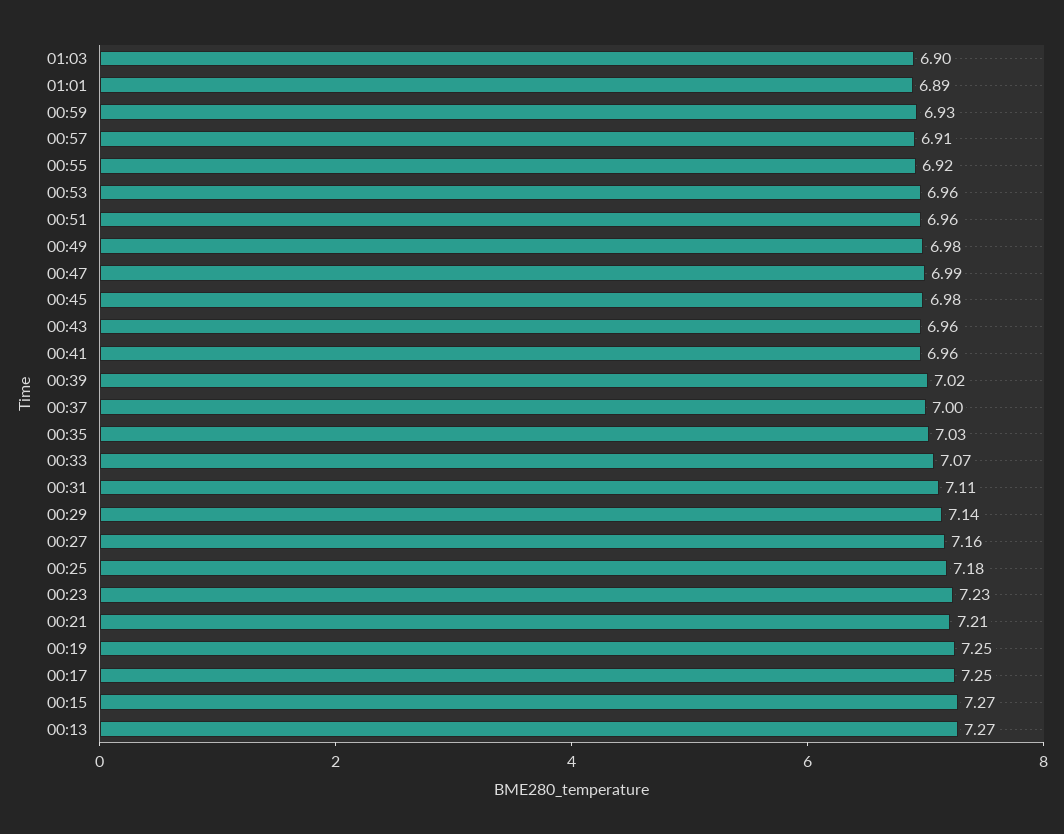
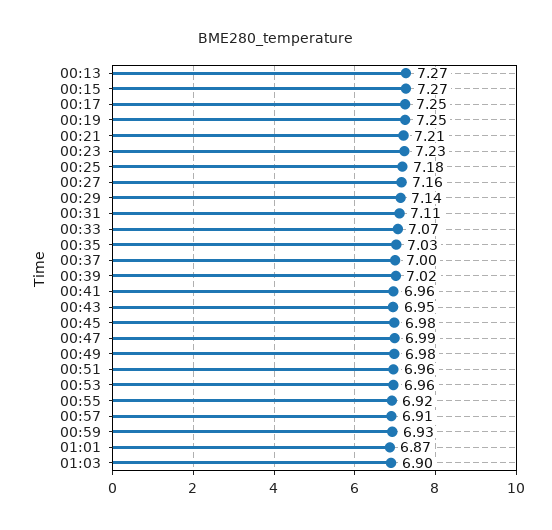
  {
    "01:03": 6.9,
-   "01:01": 6.89,
+   "01:01": 6.87,
    "00:59": 6.93,
    "00:57": 6.91,
    "00:55": 6.92,
    "00:53": 6.96,
    "00:51": 6.96,
    "00:49": 6.98,
    "00:47": 6.99,
    "00:45": 6.98,
-   "00:43": 6.96,
+   "00:43": 6.95,
    "00:41": 6.96,
    "00:39": 7.02,
    "00:37": 7,
    "00:35": 7.03,
    "00:33": 7.07,
    "00:31": 7.11,
    "00:29": 7.14,
    "00:27": 7.16,
    "00:25": 7.18,
    "00:23": 7.23,
    "00:21": 7.21,
    "00:19": 7.25,
    "00:17": 7.25,
    "00:15": 7.27,
    "00:13": 7.27
  }

